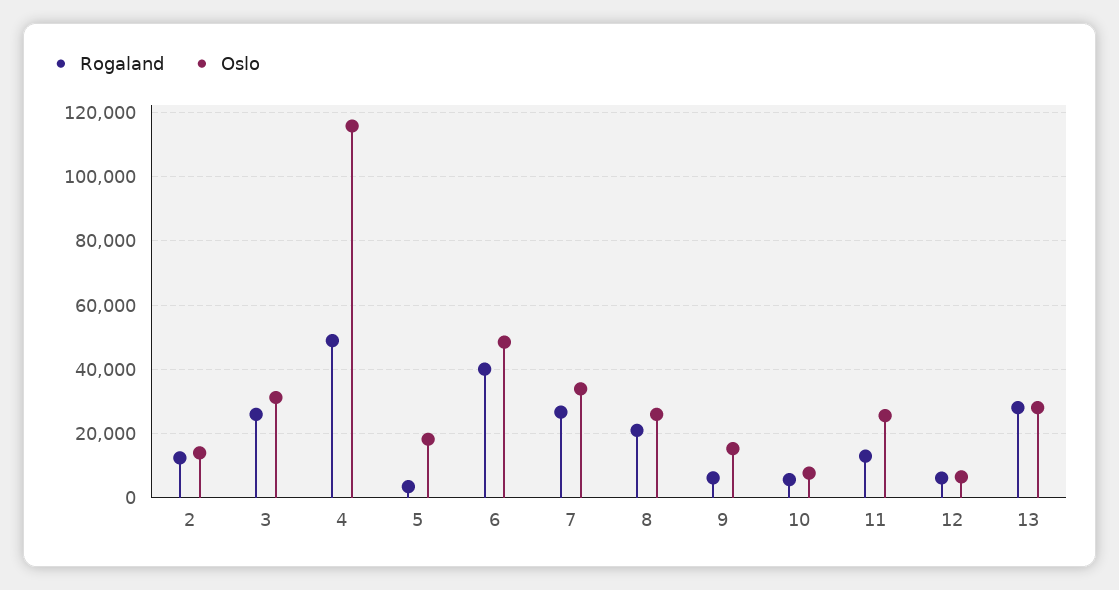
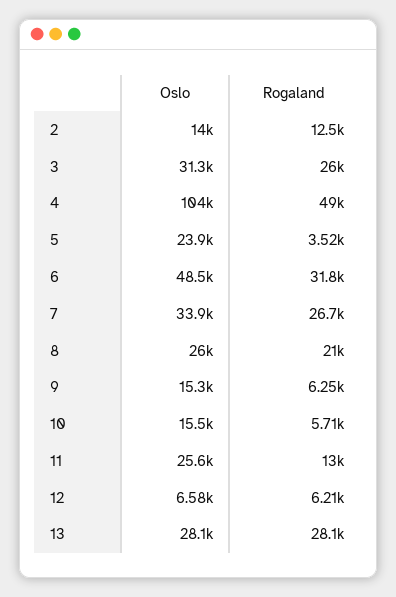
  {
    "Rogaland": {
      "2": 12500,
      "3": 26000,
      "4": 49000,
      "5": 3520,
-     "6": 40000,
+     "6": 31800,
      "7": 26700,
      "8": 21000,
      "9": 6250,
      "10": 5710,
      "11": 13000,
      "12": 6210,
      "13": 28100
    },
    "Oslo": {
      "2": 14000,
      "3": 31300,
-     "4": 116000,
+     "4": 104000,
-     "5": 18000,
+     "5": 23900,
      "6": 48500,
      "7": 33900,
      "8": 26000,
      "9": 15300,
-     "10": 8000,
+     "10": 15500,
      "11": 25600,
      "12": 6580,
      "13": 28100
    }
  }

